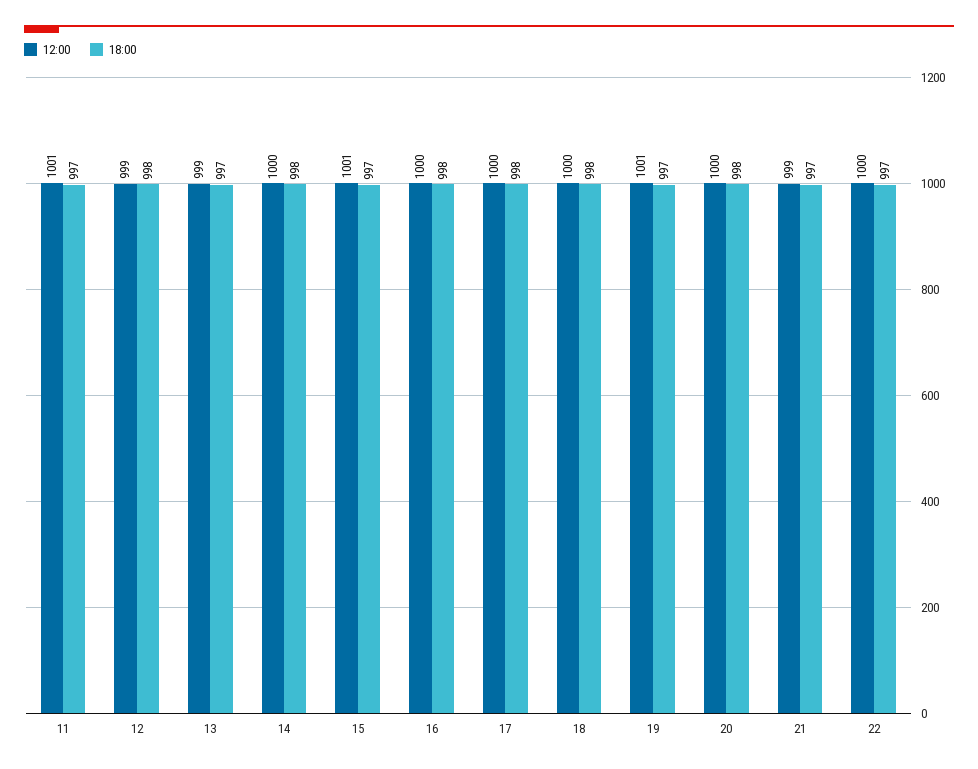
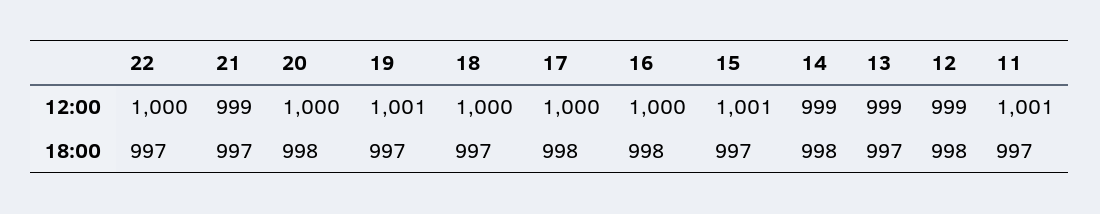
  {
    "12:00": {
      "11": 1001,
      "12": 999,
      "13": 999,
-     "14": 1000,
+     "14": 999,
      "15": 1001,
      "16": 1000,
      "17": 1000,
      "18": 1000,
      "19": 1001,
      "20": 1000,
      "21": 999,
      "22": 1000
    },
    "18:00": {
      "11": 997,
      "12": 998,
      "13": 997,
      "14": 998,
      "15": 997,
      "16": 998,
      "17": 998,
-     "18": 998,
+     "18": 997,
      "19": 997,
      "20": 998,
      "21": 997,
      "22": 997
    }
  }

